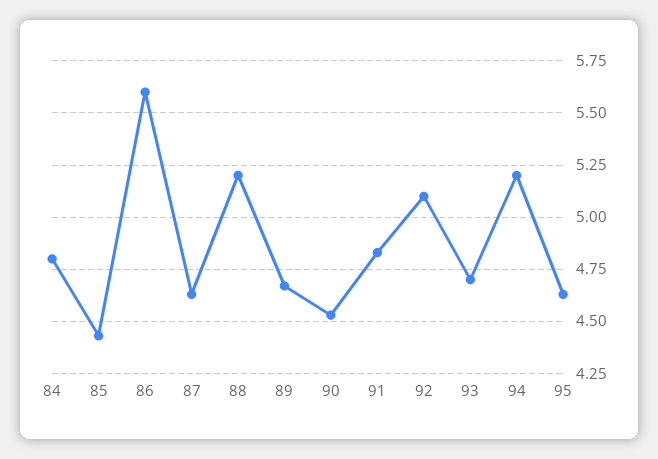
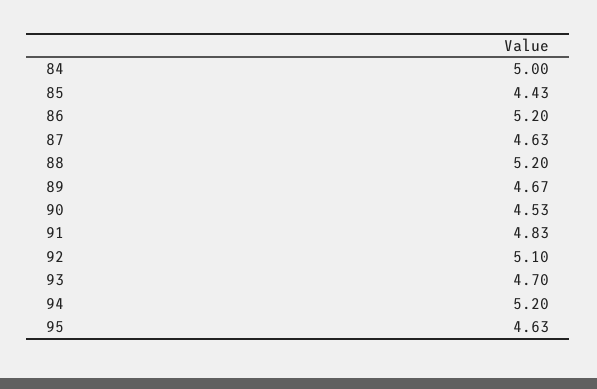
  {
-   "84": 4.8,
+   "84": 5,
    "85": 4.43,
-   "86": 5.6,
+   "86": 5.2,
    "87": 4.63,
    "88": 5.2,
    "89": 4.67,
    "90": 4.53,
    "91": 4.83,
    "92": 5.1,
    "93": 4.7,
    "94": 5.2,
    "95": 4.63
  }

